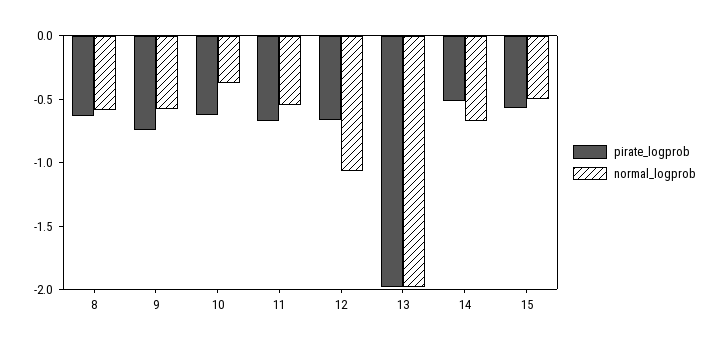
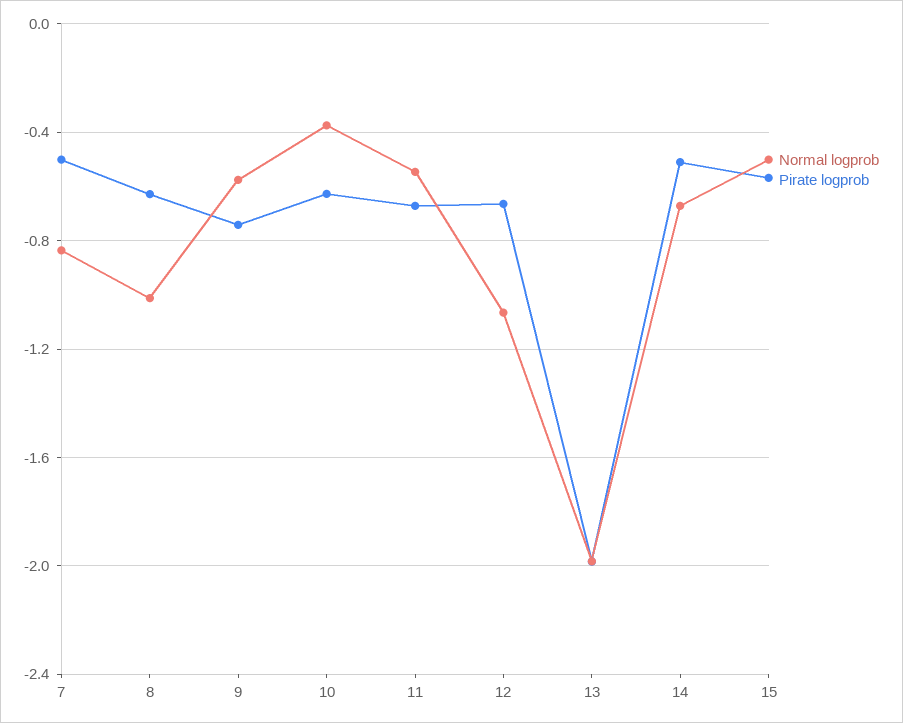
  {
    "pirate_logprob": {
      "8": -0.65,
      "9": -0.75,
      "10": -0.65,
      "11": -0.65,
      "12": -0.65,
      "13": -2,
      "14": -0.5,
-     "15": -0.55
+     "15": -0.55,
+     "7": -0.5
    },
    "normal_logprob": {
-     "8": -0.6,
+     "8": -1,
      "9": -0.6,
      "10": -0.4,
      "11": -0.55,
      "12": -1.05,
      "13": -2,
      "14": -0.65,
-     "15": -0.5
+     "15": -0.5,
+     "7": -0.85
    }
  }

